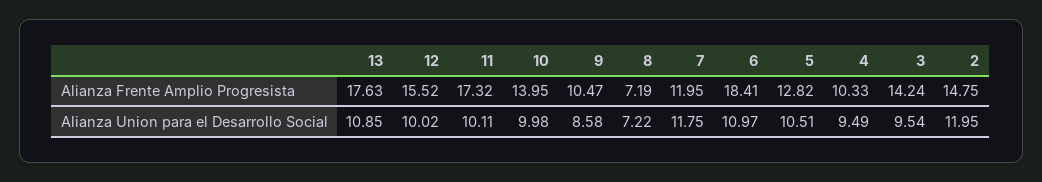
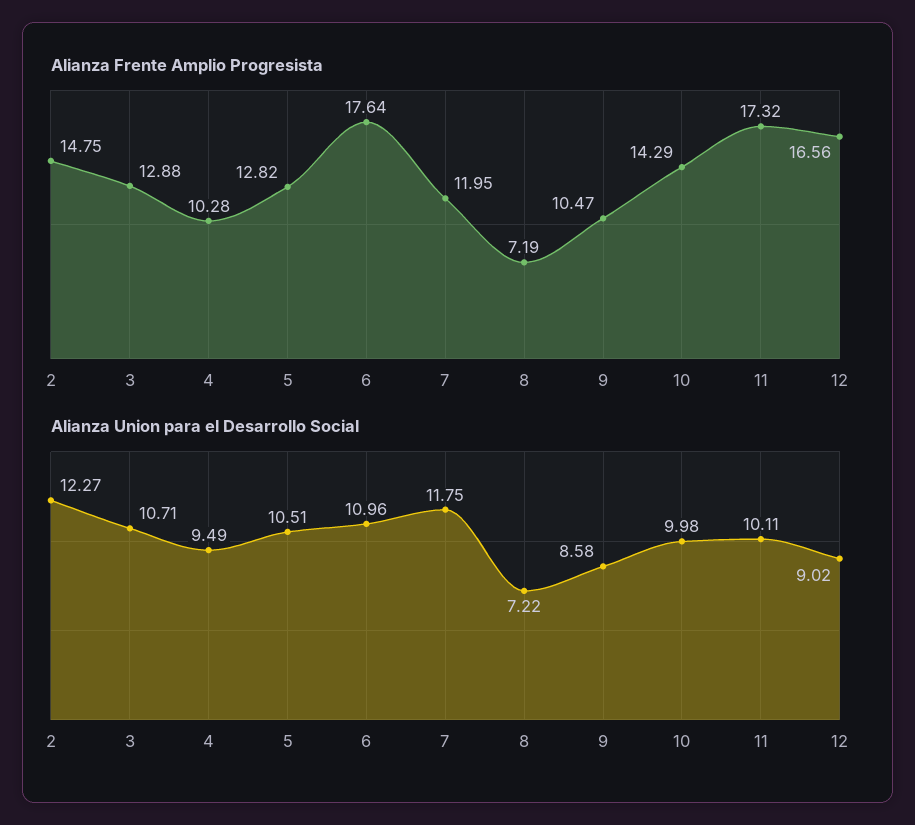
  {
    "Alianza Frente Amplio Progresista": {
-     "13": 17.63,
-     "12": 15.52,
+     "12": 16.56,
      "11": 17.32,
-     "10": 13.95,
+     "10": 14.29,
      "9": 10.47,
      "8": 7.19,
      "7": 11.95,
-     "6": 18.41,
+     "6": 17.64,
      "5": 12.82,
-     "4": 10.33,
+     "4": 10.28,
-     "3": 14.24,
+     "3": 12.88,
      "2": 14.75
    },
    "Alianza Union para el Desarrollo Social": {
-     "13": 10.85,
-     "12": 10.02,
+     "12": 9.02,
      "11": 10.11,
      "10": 9.98,
      "9": 8.58,
      "8": 7.22,
      "7": 11.75,
-     "6": 10.97,
+     "6": 10.96,
      "5": 10.51,
      "4": 9.49,
-     "3": 9.54,
+     "3": 10.71,
-     "2": 11.95
+     "2": 12.27
    }
  }

